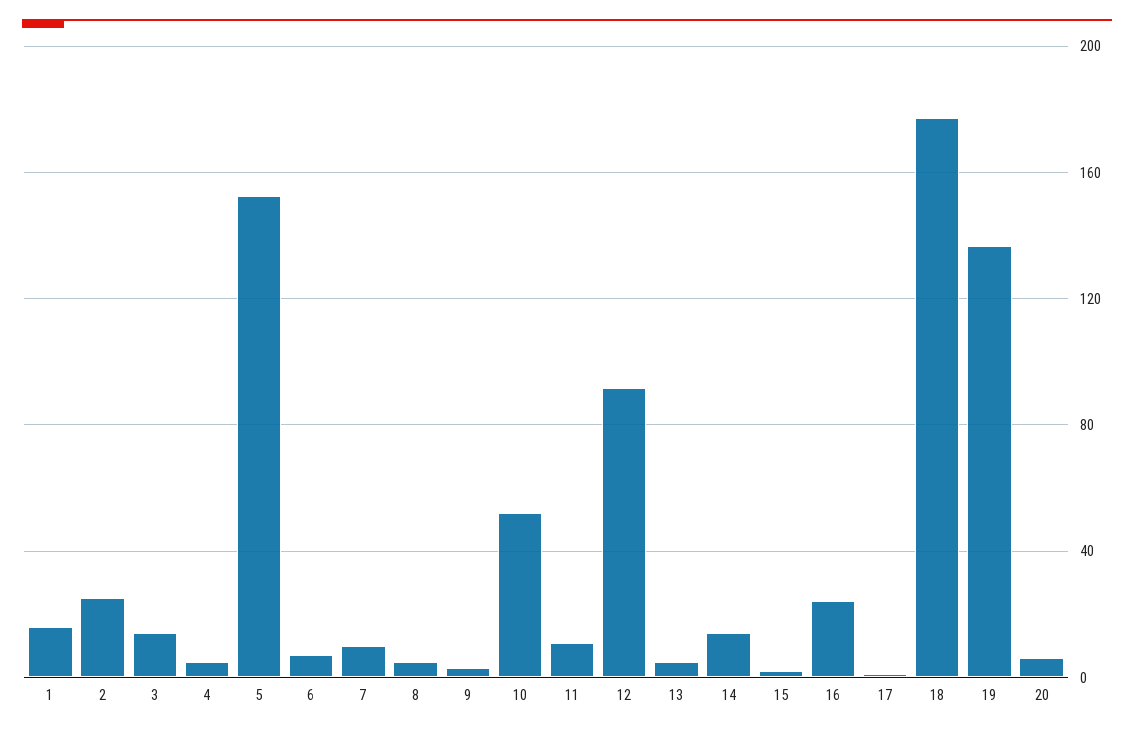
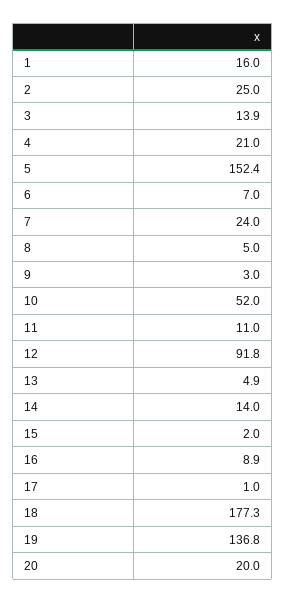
  {
    "1": 16,
    "2": 25,
    "3": 13.9,
-   "4": 5,
+   "4": 21,
    "5": 152.4,
    "6": 7,
-   "7": 10,
+   "7": 24,
    "8": 5,
    "9": 3,
    "10": 52,
    "11": 11,
    "12": 91.8,
    "13": 4.9,
    "14": 14,
    "15": 2,
-   "16": 25,
+   "16": 8.9,
    "17": 1,
    "18": 177.3,
    "19": 136.8,
-   "20": 5
+   "20": 20
  }

